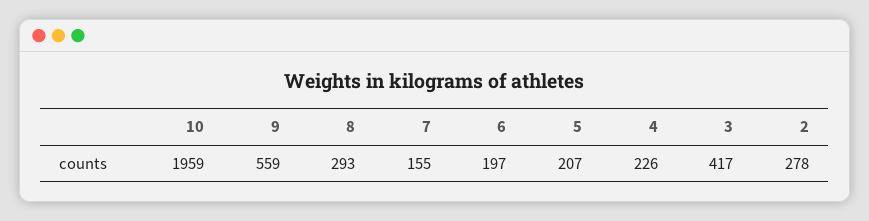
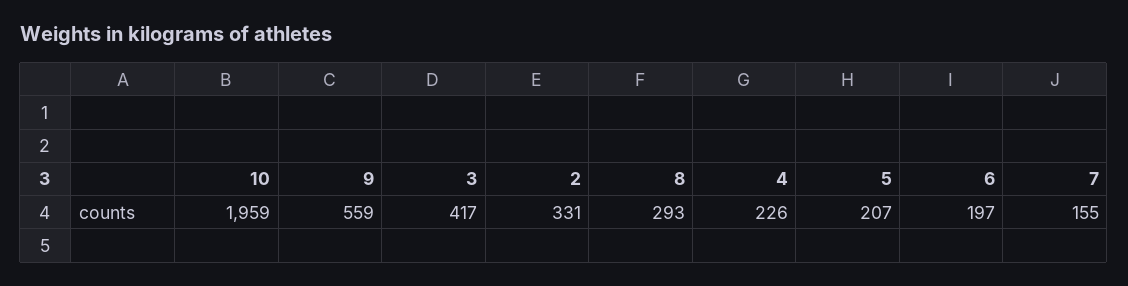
  {
    "10": 1959,
    "9": 559,
    "8": 293,
    "7": 155,
    "6": 197,
    "5": 207,
    "4": 226,
    "3": 417,
-   "2": 278
+   "2": 331
  }

